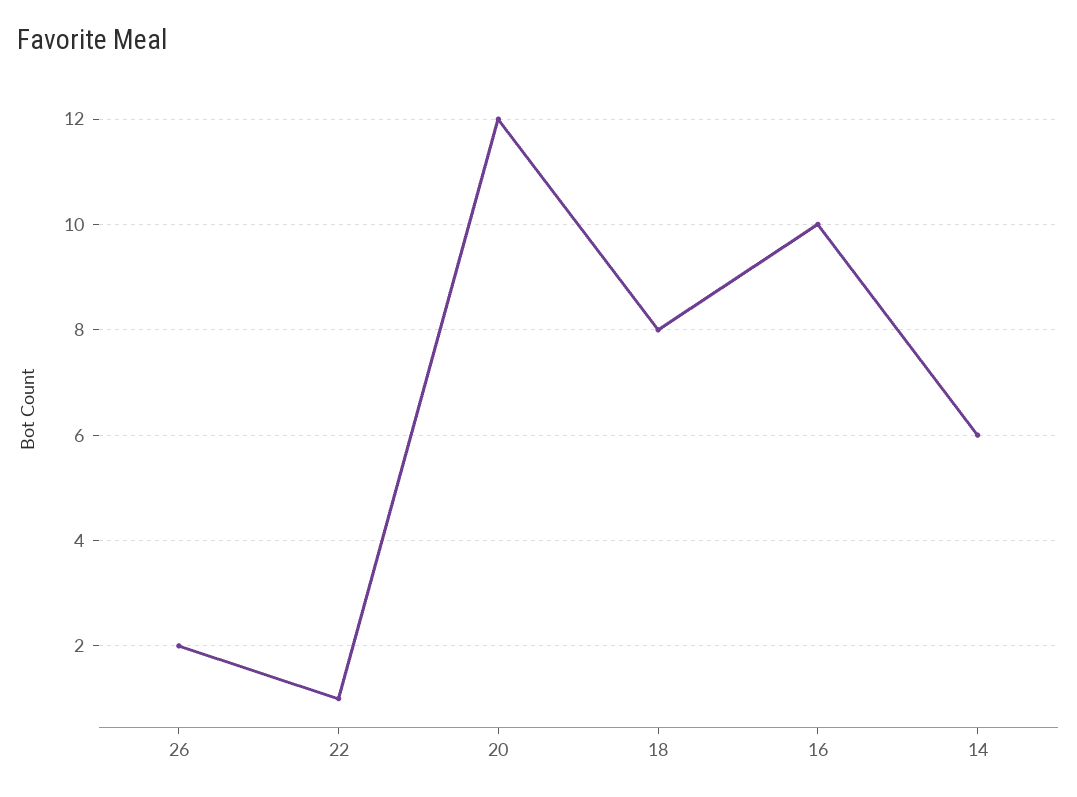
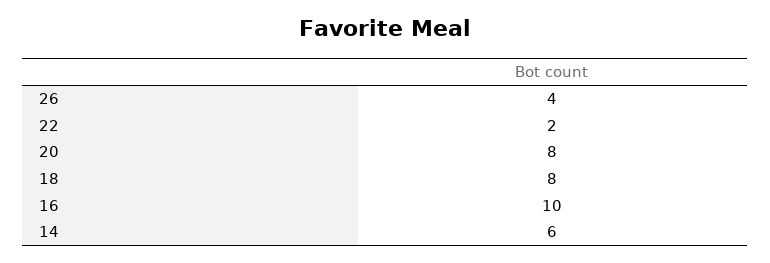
  {
-   "26": 2,
+   "26": 4,
-   "22": 1,
+   "22": 2,
-   "20": 12,
+   "20": 8,
    "18": 8,
    "16": 10,
    "14": 6
  }

